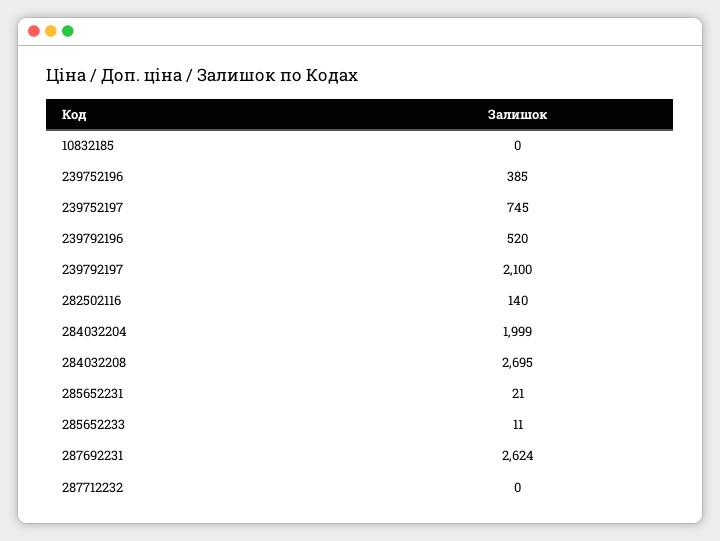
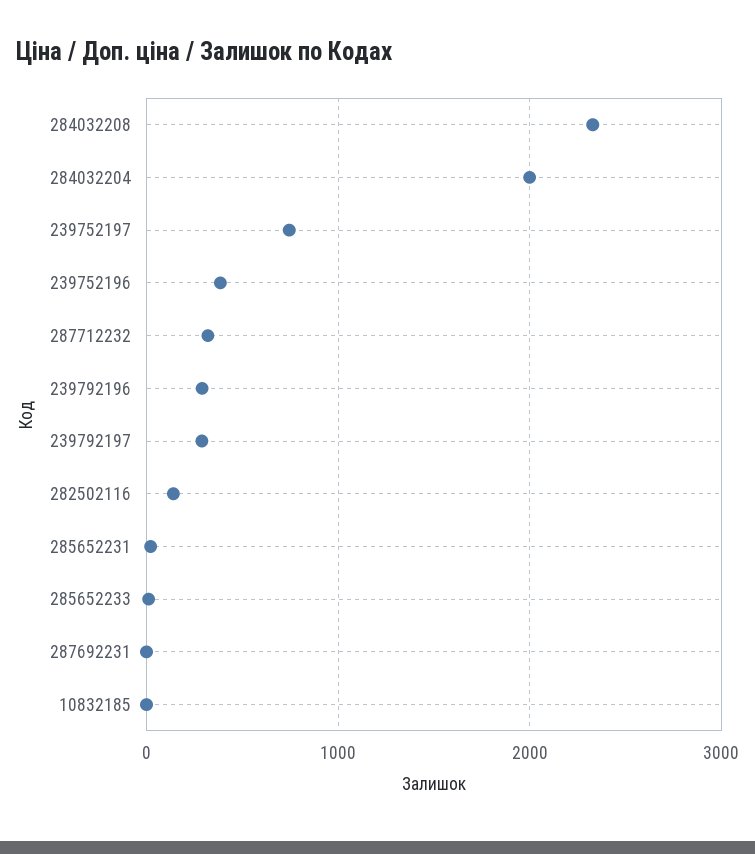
  {
    "10832185": 0,
    "239752196": 385,
    "239752197": 745,
-   "239792196": 520,
+   "239792196": 300,
-   "239792197": 2100,
+   "239792197": 300,
    "282502116": 140,
    "284032204": 1999,
-   "284032208": 2695,
+   "284032208": 2300,
    "285652231": 21,
    "285652233": 11,
-   "287692231": 2624,
+   "287692231": 0,
-   "287712232": 0
+   "287712232": 300
  }

